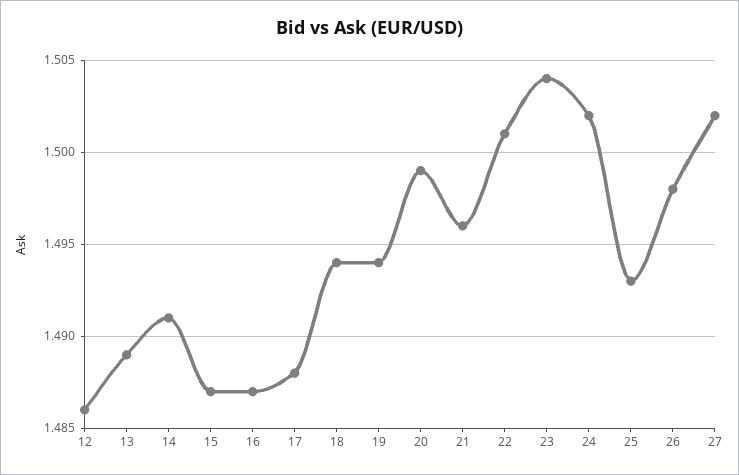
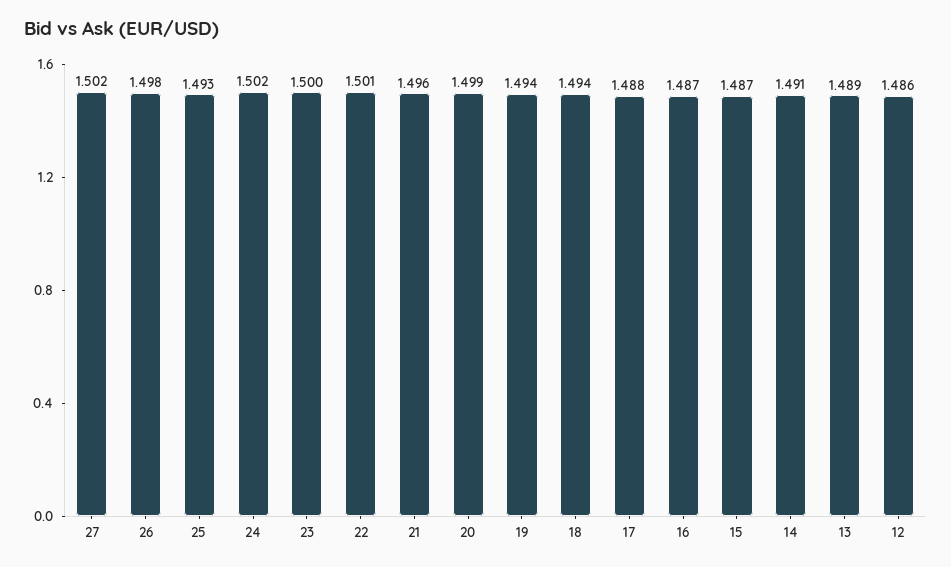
  {
    "12": 1.486,
    "13": 1.489,
    "14": 1.491,
    "15": 1.487,
    "16": 1.487,
    "17": 1.488,
    "18": 1.494,
    "19": 1.494,
    "20": 1.499,
    "21": 1.496,
    "22": 1.501,
-   "23": 1.504,
+   "23": 1.5,
    "24": 1.502,
    "25": 1.493,
    "26": 1.498,
    "27": 1.502
  }

